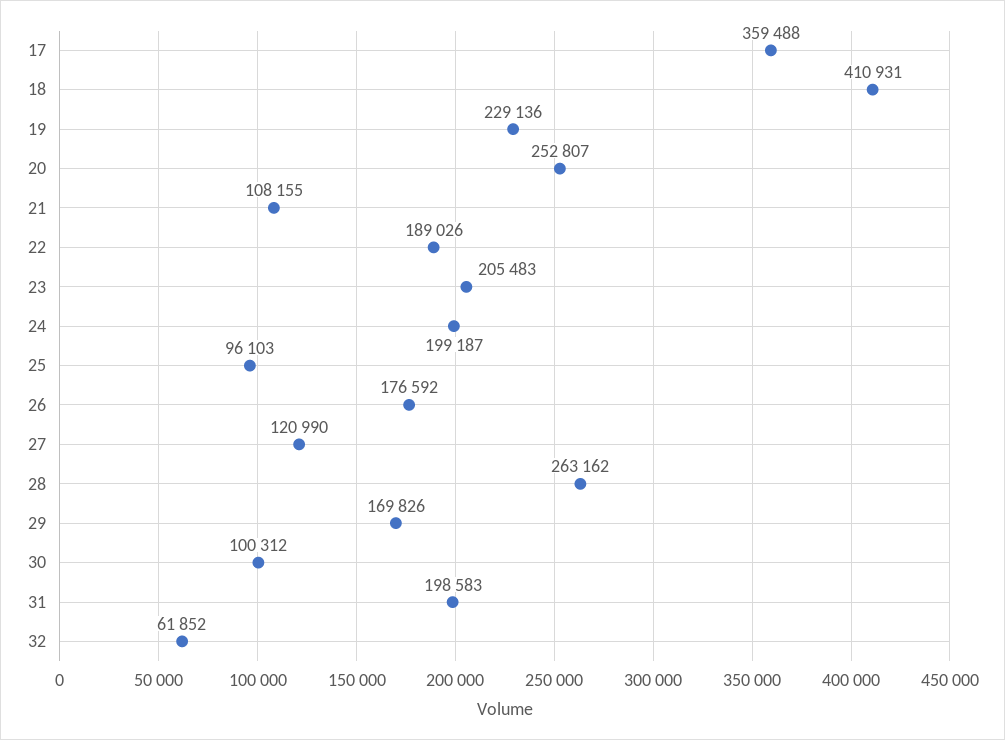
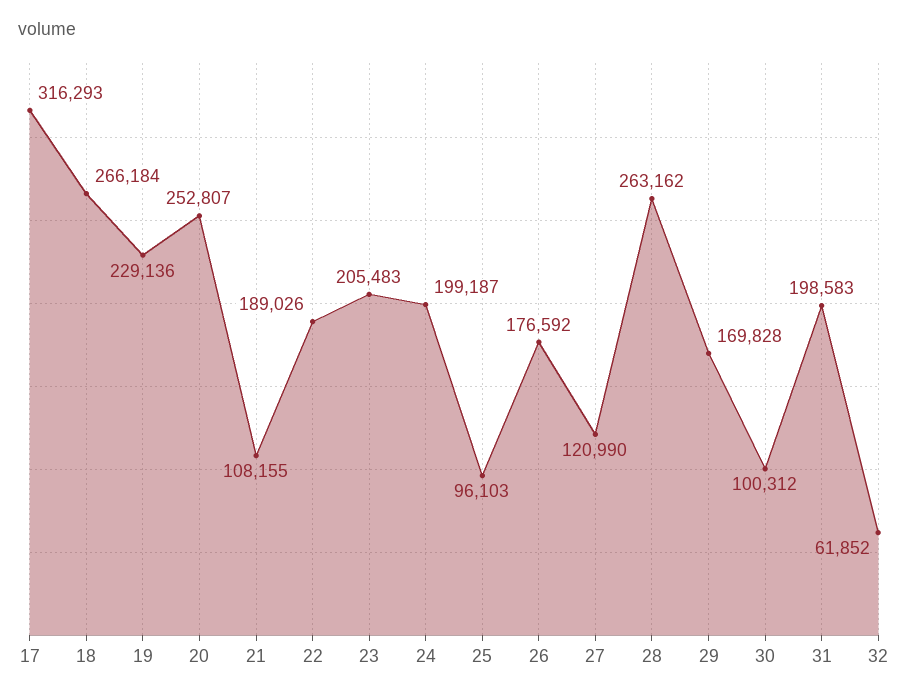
  {
-   "17": 359488,
+   "17": 316293,
-   "18": 410931,
+   "18": 266184,
    "19": 229136,
    "20": 252807,
    "21": 108155,
    "22": 189026,
    "23": 205483,
    "24": 199187,
    "25": 96103,
    "26": 176592,
    "27": 120990,
    "28": 263162,
-   "29": 169826,
+   "29": 169828,
    "30": 100312,
    "31": 198583,
    "32": 61852
  }

